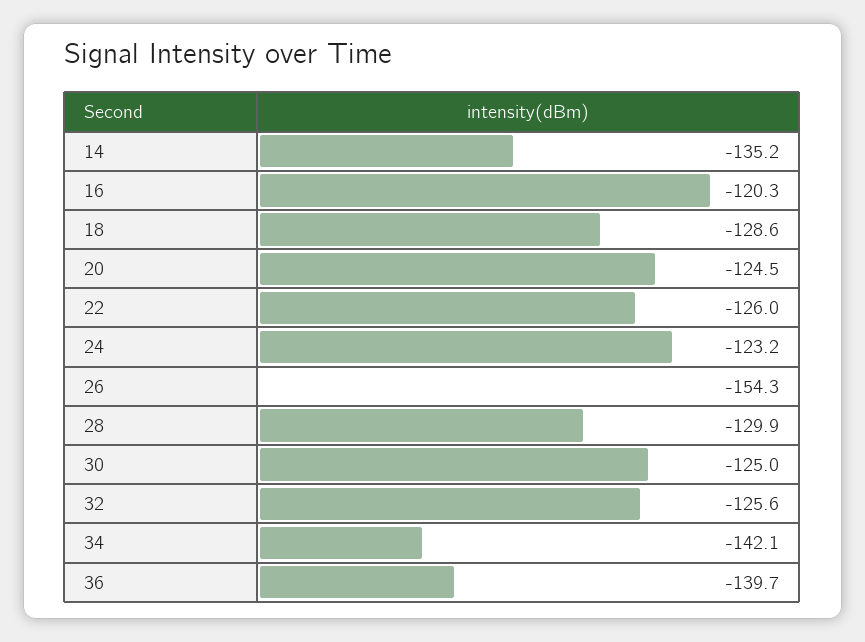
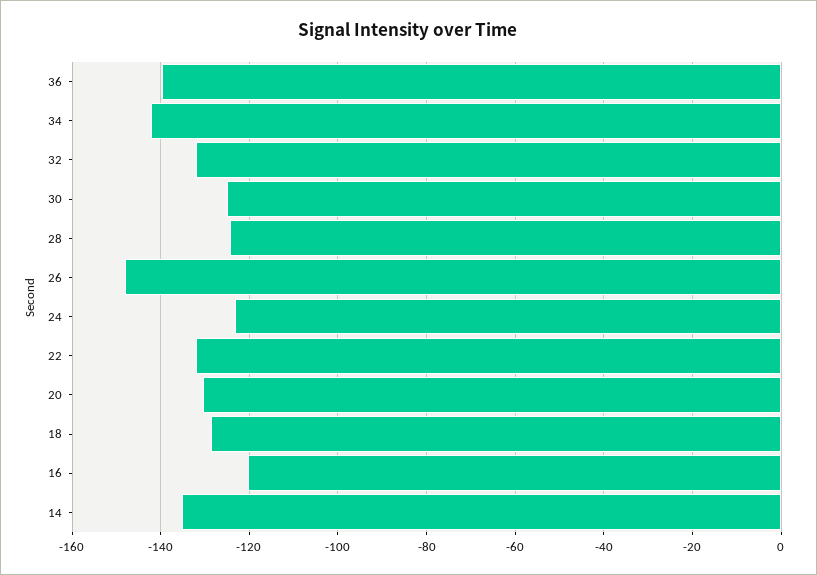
  {
    "14": -135.2,
    "16": -120.3,
    "18": -128.6,
-   "20": -124.5,
+   "20": -130,
-   "22": -126,
+   "22": -132,
    "24": -123.2,
-   "26": -154.3,
+   "26": -148,
-   "28": -129.9,
+   "28": -124,
    "30": -125,
-   "32": -125.6,
+   "32": -132,
    "34": -142.1,
    "36": -139.7
  }

